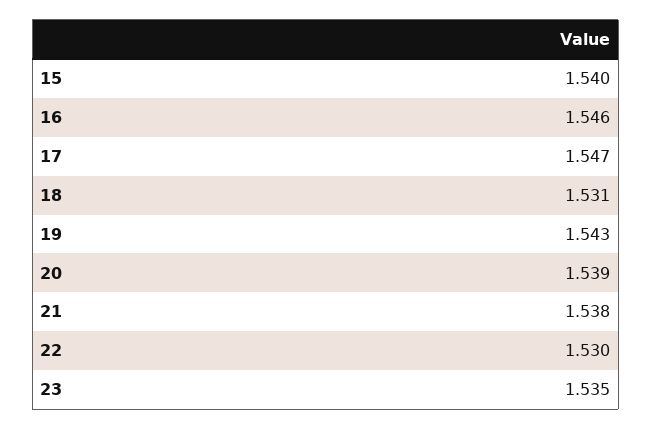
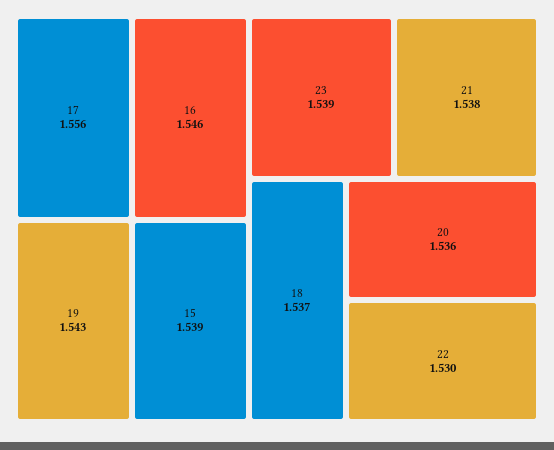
  {
-   "15": 1.54,
+   "15": 1.539,
    "16": 1.546,
-   "17": 1.547,
+   "17": 1.556,
-   "18": 1.531,
+   "18": 1.537,
    "19": 1.543,
-   "20": 1.539,
+   "20": 1.536,
    "21": 1.538,
    "22": 1.53,
-   "23": 1.535
+   "23": 1.539
  }

